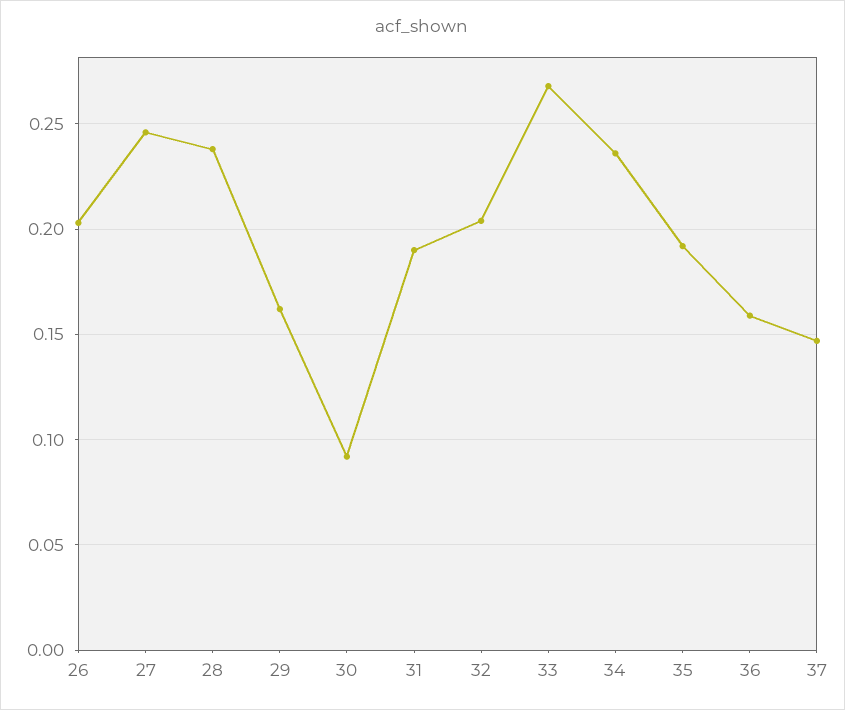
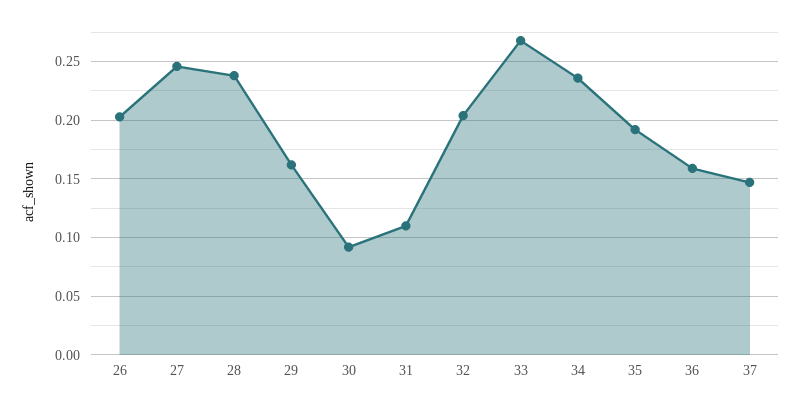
  {
    "26": 0.205,
    "27": 0.245,
    "28": 0.24,
    "29": 0.16,
    "30": 0.09,
-   "31": 0.19,
+   "31": 0.11,
    "32": 0.205,
    "33": 0.27,
    "34": 0.235,
    "35": 0.19,
    "36": 0.16,
    "37": 0.145
  }

